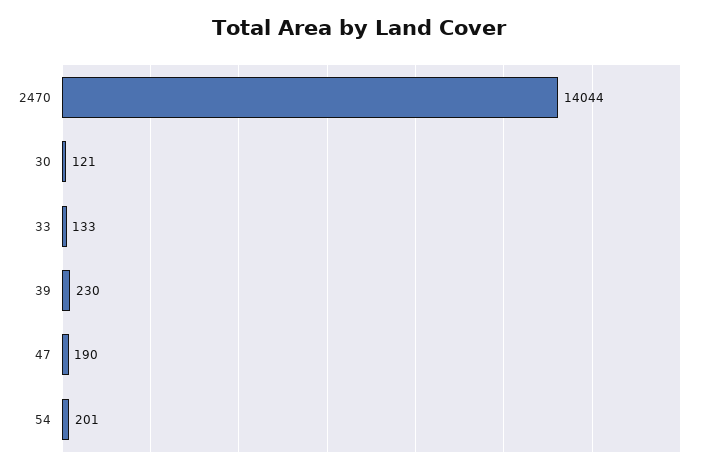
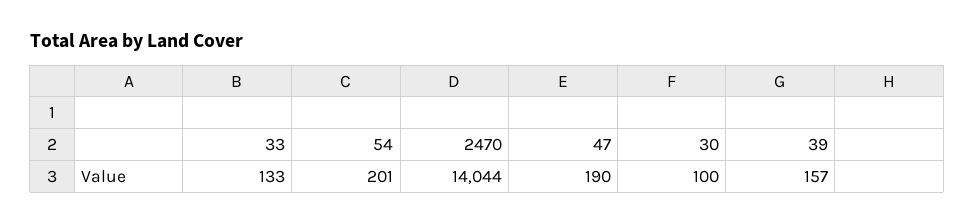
  {
    "2470": 14044,
-   "30": 121,
+   "30": 100,
    "33": 133,
-   "39": 230,
+   "39": 157,
    "47": 190,
    "54": 201
  }

